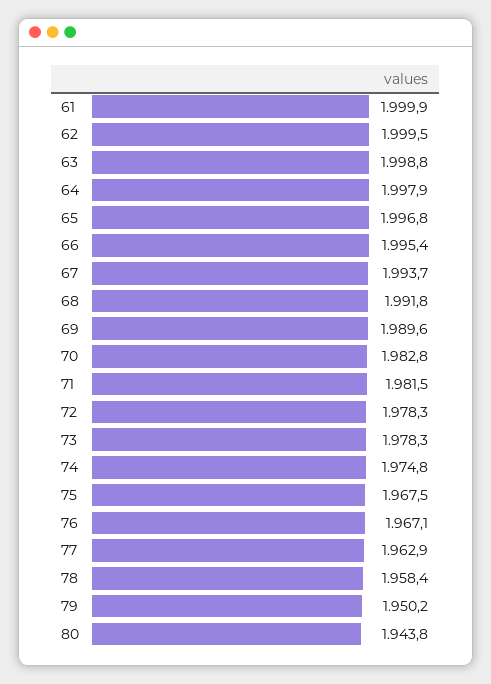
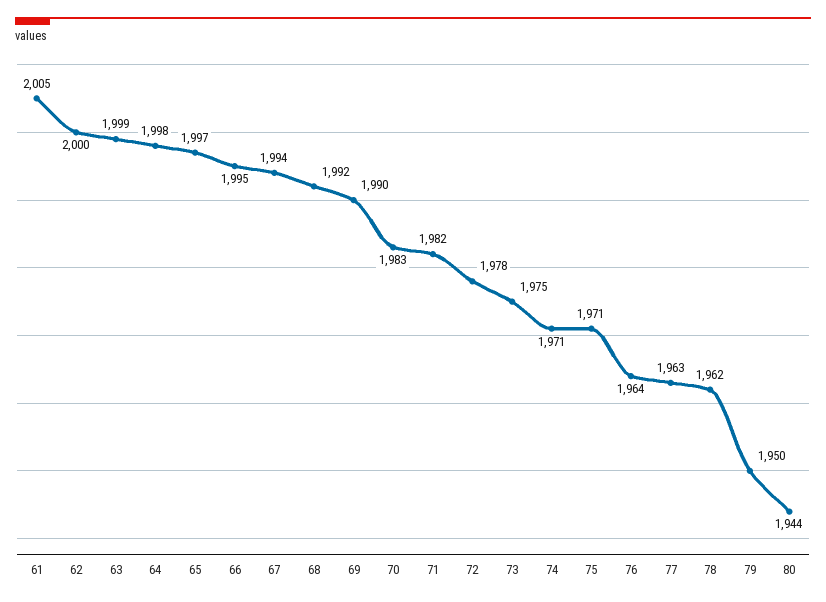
  {
-   "61": 1999.9,
+   "61": 2005,
    "62": 1999.5,
    "63": 1998.8,
    "64": 1997.9,
    "65": 1996.8,
    "66": 1995.4,
    "67": 1993.7,
    "68": 1991.8,
    "69": 1989.6,
    "70": 1982.8,
    "71": 1981.5,
    "72": 1978.3,
-   "73": 1978.3,
+   "73": 1975,
-   "74": 1974.8,
+   "74": 1971,
-   "75": 1967.5,
+   "75": 1971,
-   "76": 1967.1,
+   "76": 1964,
    "77": 1962.9,
-   "78": 1958.4,
+   "78": 1962,
    "79": 1950.2,
    "80": 1943.8
  }

